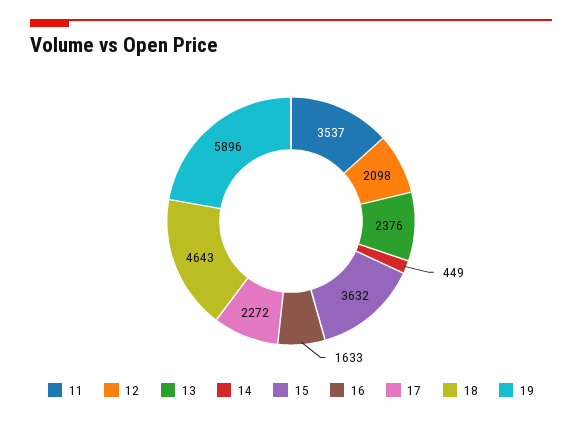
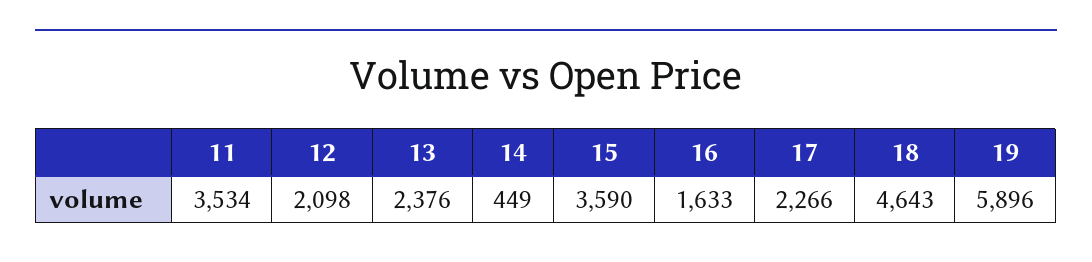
  {
-   "11": 3537,
+   "11": 3534,
    "12": 2098,
    "13": 2376,
    "14": 449,
-   "15": 3632,
+   "15": 3590,
    "16": 1633,
-   "17": 2272,
+   "17": 2266,
    "18": 4643,
    "19": 5896
  }

